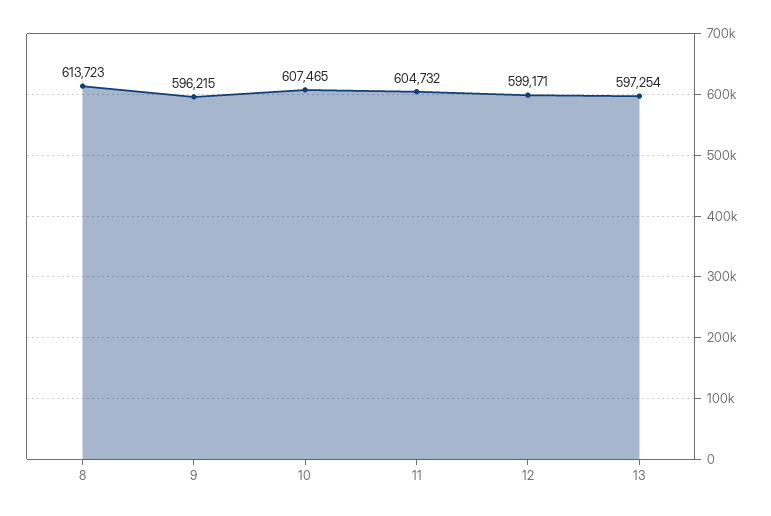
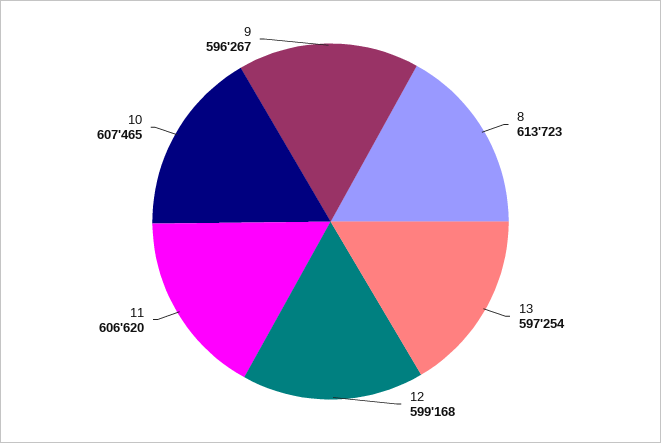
  {
    "8": 613723,
-   "9": 596215,
+   "9": 596267,
    "10": 607465,
-   "11": 604732,
+   "11": 606620,
-   "12": 599171,
+   "12": 599168,
    "13": 597254
  }

